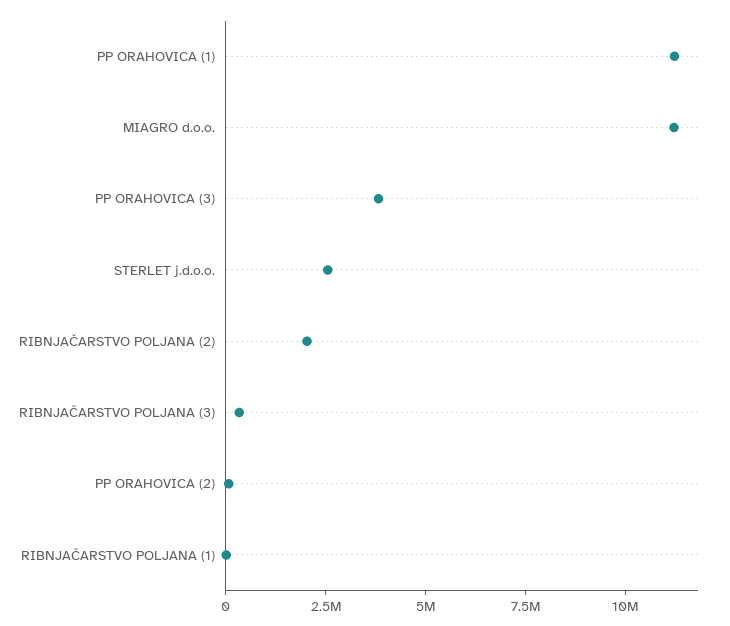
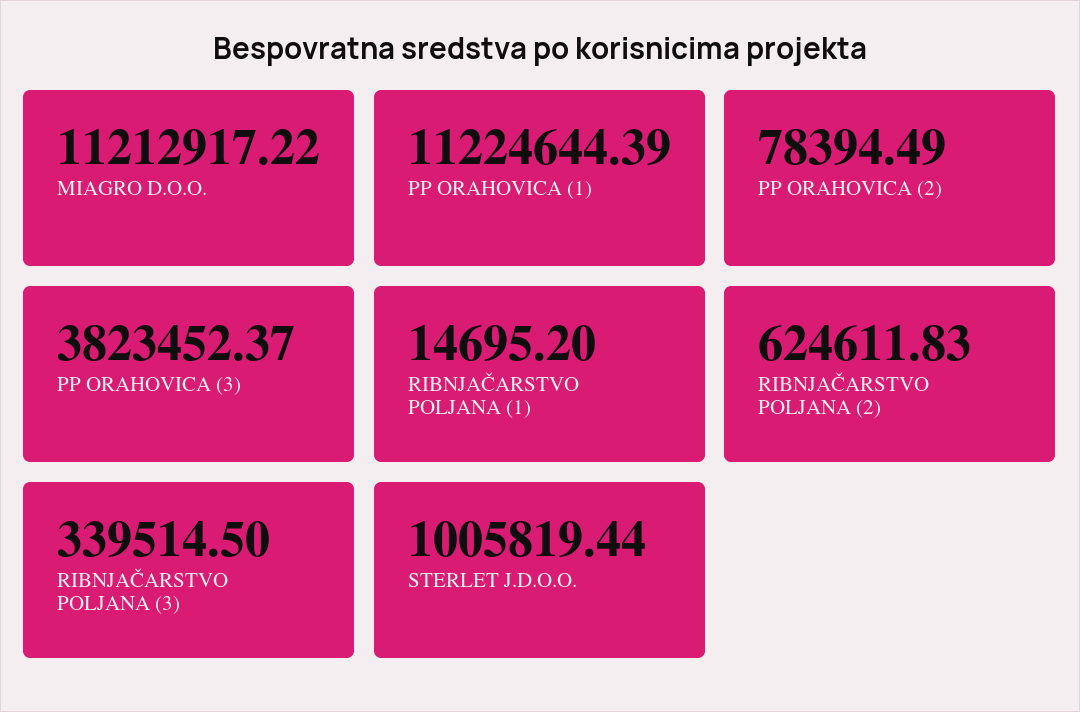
  {
    "PP ORAHOVICA (1)": 11224644.39,
    "MIAGRO d.o.o.": 11212917.22,
    "PP ORAHOVICA (3)": 3823452.37,
-   "STERLET j.d.o.o.": 2500000,
+   "STERLET j.d.o.o.": 1005819.44,
-   "RIBNJAČARSTVO POLJANA (2)": 2000000,
+   "RIBNJAČARSTVO POLJANA (2)": 624611.83,
    "RIBNJAČARSTVO POLJANA (3)": 339514.5,
    "PP ORAHOVICA (2)": 78394.49,
    "RIBNJAČARSTVO POLJANA (1)": 14695.2
  }

